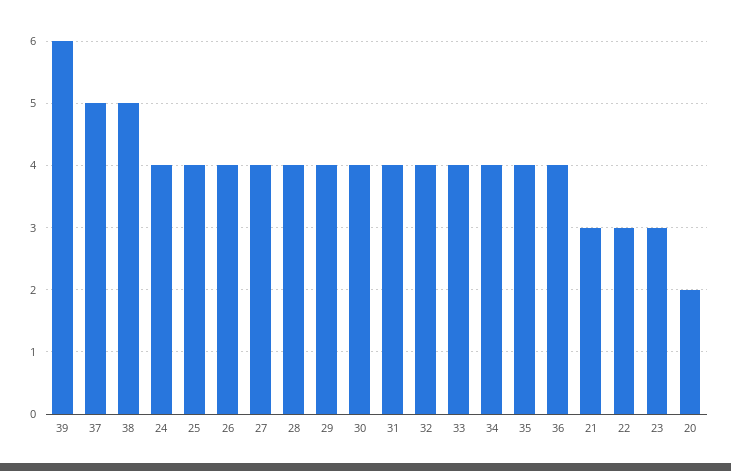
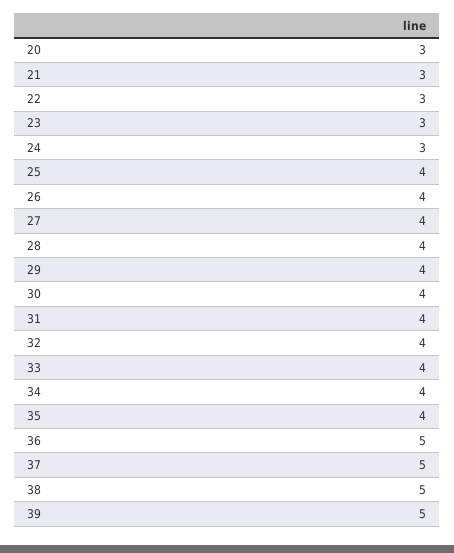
  {
-   "39": 6,
+   "39": 5,
    "37": 5,
    "38": 5,
-   "24": 4,
+   "24": 3,
    "25": 4,
    "26": 4,
    "27": 4,
    "28": 4,
    "29": 4,
    "30": 4,
    "31": 4,
    "32": 4,
    "33": 4,
    "34": 4,
    "35": 4,
-   "36": 4,
+   "36": 5,
    "21": 3,
    "22": 3,
    "23": 3,
-   "20": 2
+   "20": 3
  }

